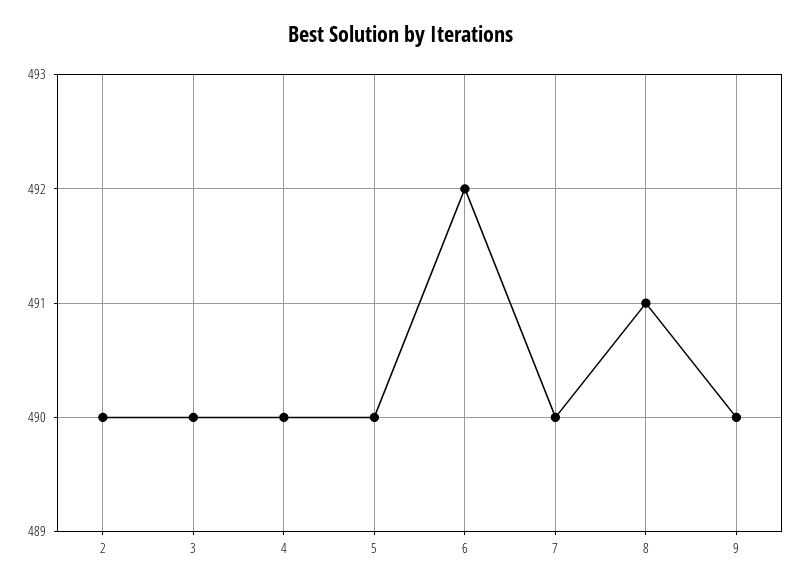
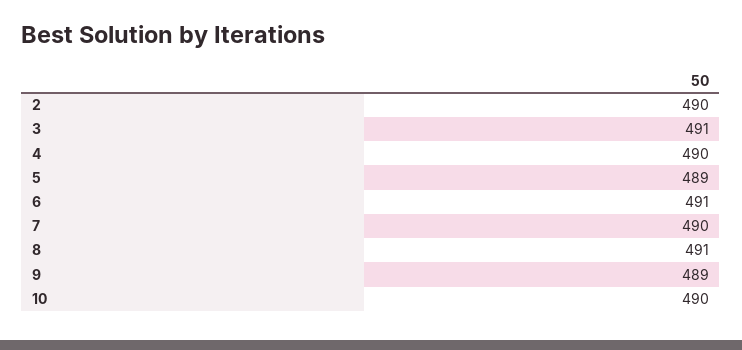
  {
    "2": 490,
-   "3": 490,
+   "3": 491,
    "4": 490,
-   "5": 490,
+   "5": 489,
-   "6": 492,
+   "6": 491,
    "7": 490,
    "8": 491,
-   "9": 490
+   "9": 489,
+   "10": 490
  }

